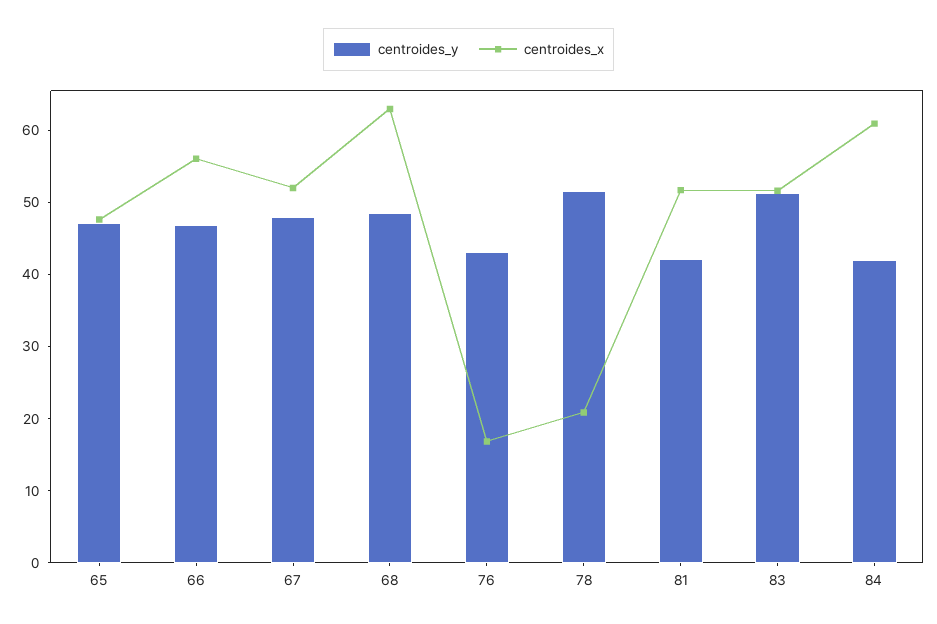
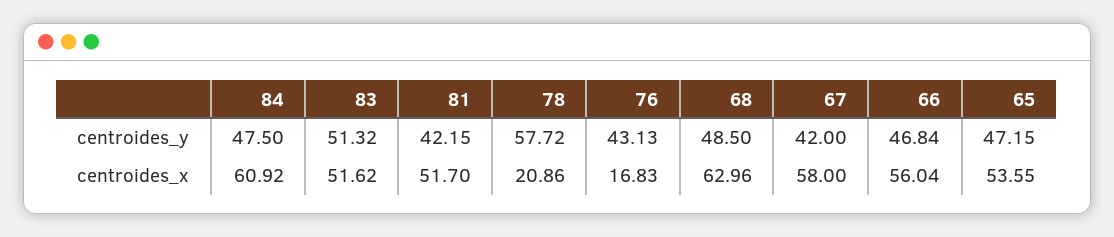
  {
    "centroides_y": {
      "65": 47.15,
      "66": 46.84,
-     "67": 48,
+     "67": 42,
      "68": 48.5,
      "76": 43.13,
-     "78": 52,
+     "78": 57.72,
      "81": 42.15,
      "83": 51.32,
-     "84": 42
+     "84": 47.5
    },
    "centroides_x": {
-     "65": 48,
+     "65": 53.55,
      "66": 56.04,
-     "67": 52,
+     "67": 58,
      "68": 62.96,
      "76": 16.83,
      "78": 20.86,
      "81": 51.7,
      "83": 51.62,
      "84": 60.92
    }
  }

